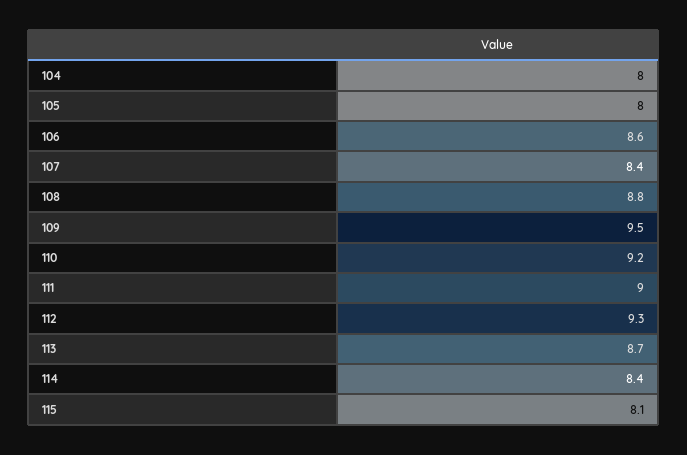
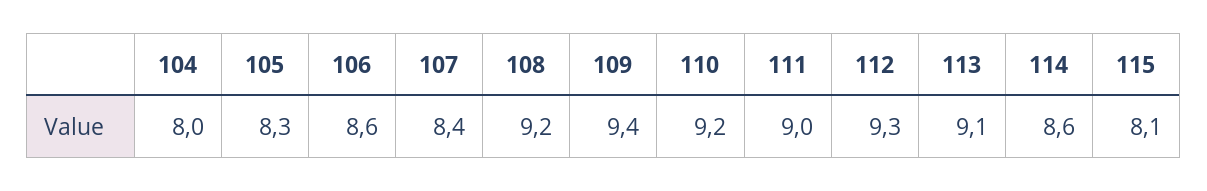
  {
    "104": 8,
-   "105": 8,
+   "105": 8.3,
    "106": 8.6,
    "107": 8.4,
-   "108": 8.8,
+   "108": 9.2,
-   "109": 9.5,
+   "109": 9.4,
    "110": 9.2,
    "111": 9,
    "112": 9.3,
-   "113": 8.7,
+   "113": 9.1,
-   "114": 8.4,
+   "114": 8.6,
    "115": 8.1
  }

